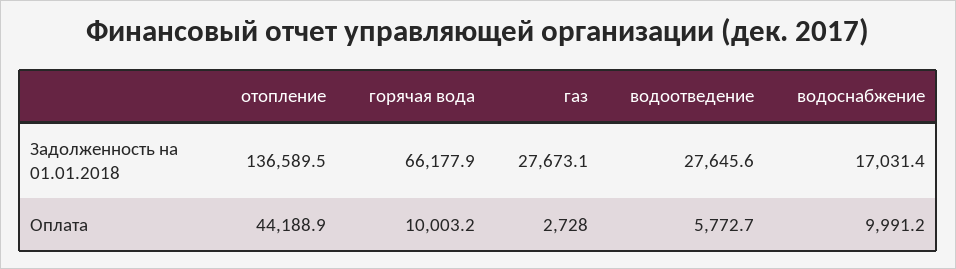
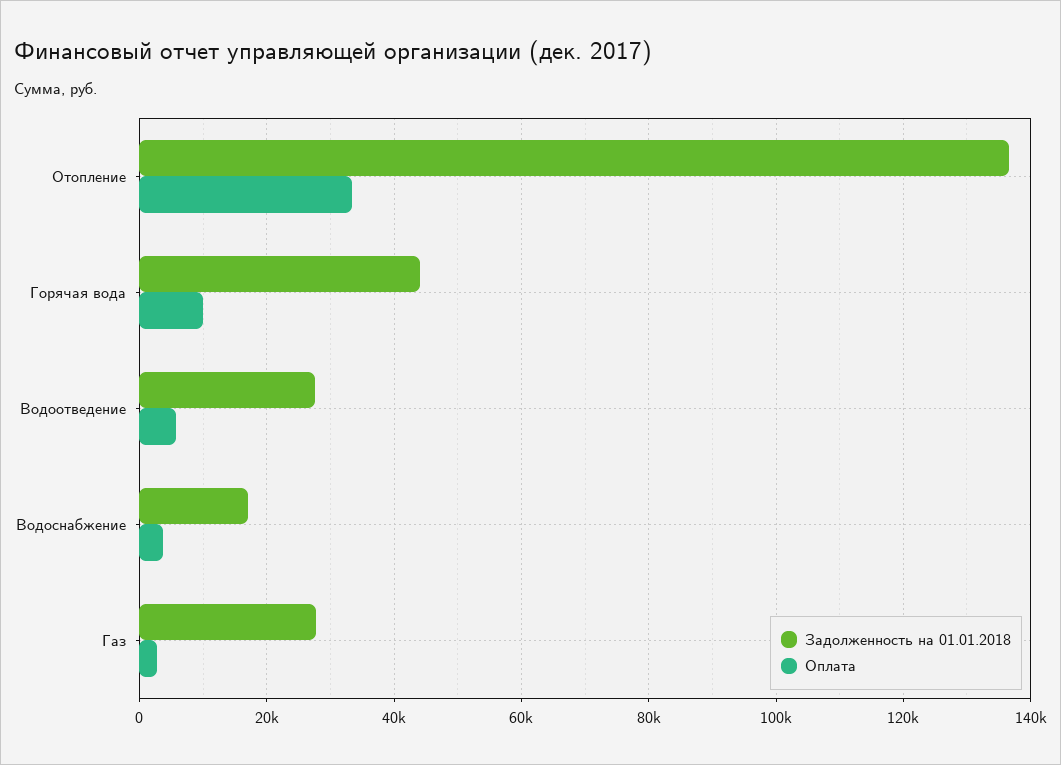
  {
    "Задолженность на 01.01.2018": {
      "отопление": 136589.5,
-     "горячая вода": 66177.9,
+     "горячая вода": 44000,
      "газ": 27673.1,
      "водоотведение": 27645.6,
      "водоснабжение": 17031.4
    },
    "Оплата": {
-     "отопление": 44188.9,
+     "отопление": 34000,
      "горячая вода": 10003.2,
      "газ": 2728,
      "водоотведение": 5772.7,
-     "водоснабжение": 9991.2
+     "водоснабжение": 4000
    }
  }

